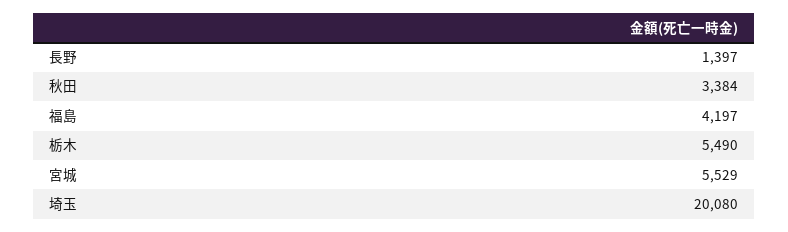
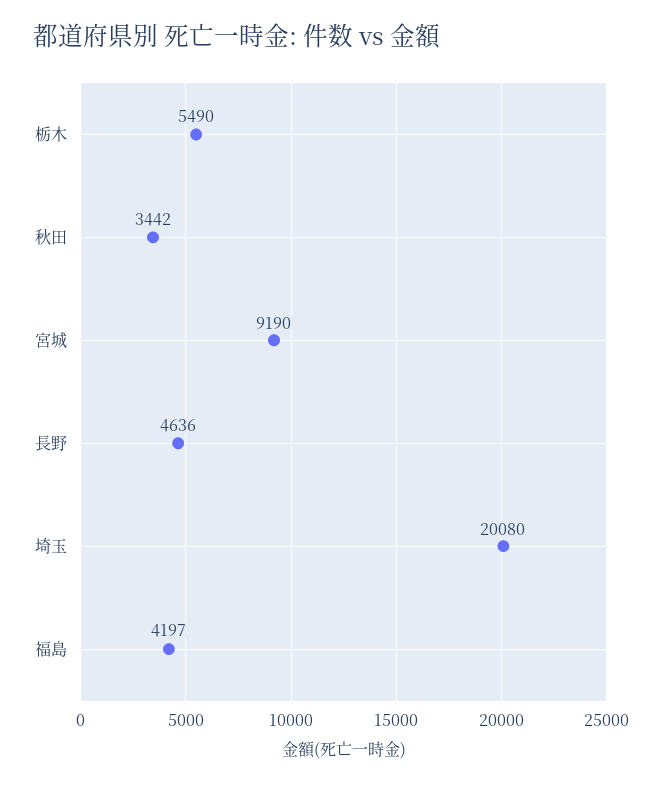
  {
-   "長野": 1397,
+   "長野": 4636,
-   "秋田": 3384,
+   "秋田": 3442,
    "福島": 4197,
    "栃木": 5490,
-   "宮城": 5529,
+   "宮城": 9190,
    "埼玉": 20080
  }

